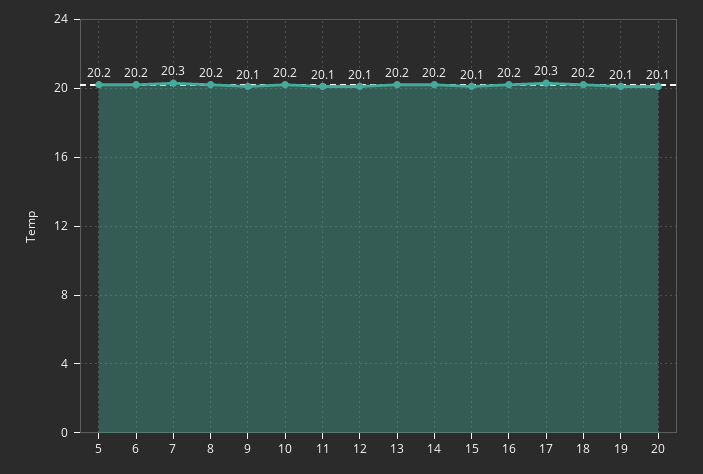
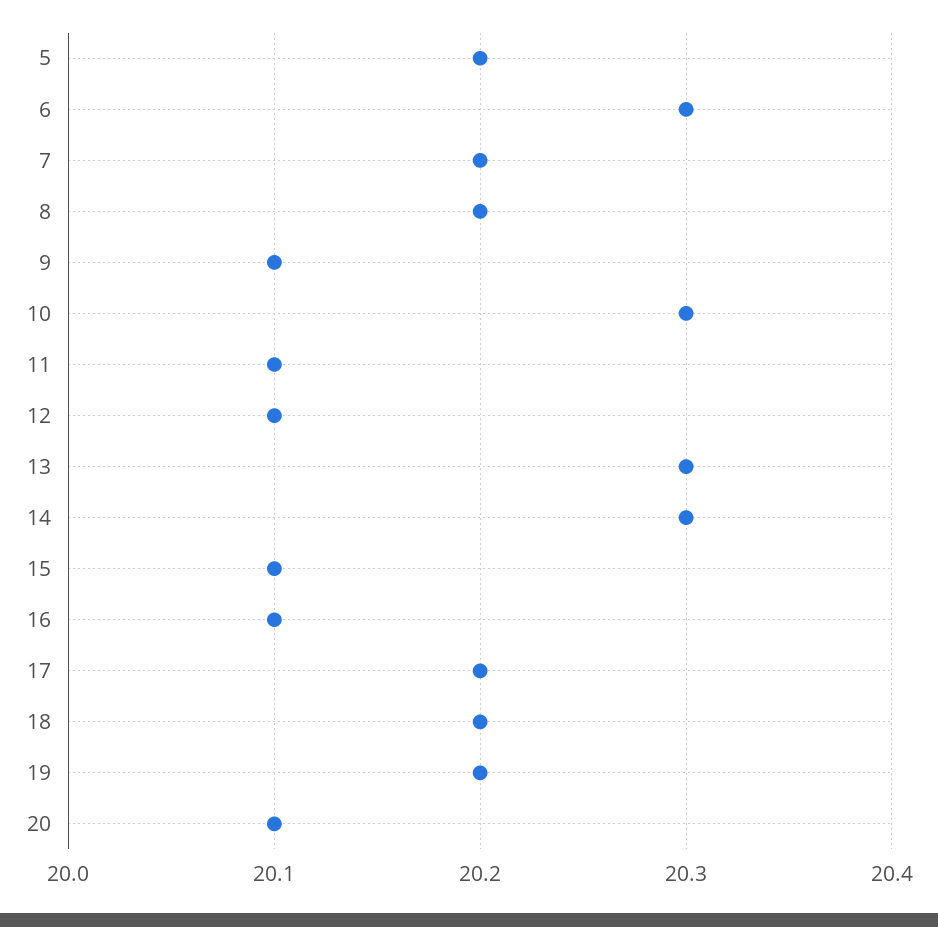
  {
    "5": 20.2,
-   "6": 20.2,
+   "6": 20.3,
-   "7": 20.3,
+   "7": 20.2,
    "8": 20.2,
    "9": 20.1,
-   "10": 20.2,
+   "10": 20.3,
    "11": 20.1,
    "12": 20.1,
-   "13": 20.2,
+   "13": 20.3,
-   "14": 20.2,
+   "14": 20.3,
    "15": 20.1,
-   "16": 20.2,
+   "16": 20.1,
-   "17": 20.3,
+   "17": 20.2,
    "18": 20.2,
-   "19": 20.1,
+   "19": 20.2,
    "20": 20.1
  }

